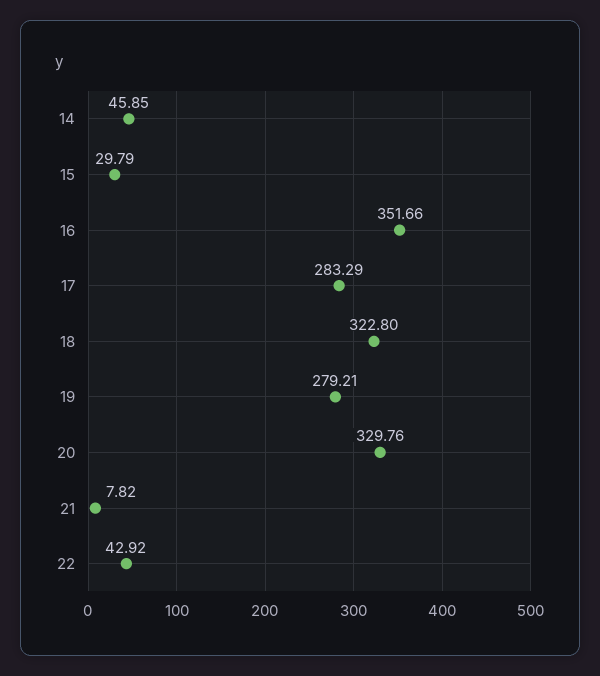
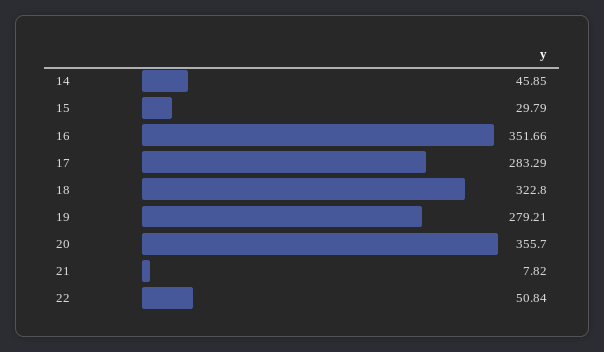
  {
    "14": 45.85,
    "15": 29.79,
    "16": 351.66,
    "17": 283.29,
    "18": 322.8,
    "19": 279.21,
-   "20": 329.76,
+   "20": 355.7,
    "21": 7.82,
-   "22": 42.92
+   "22": 50.84
  }

